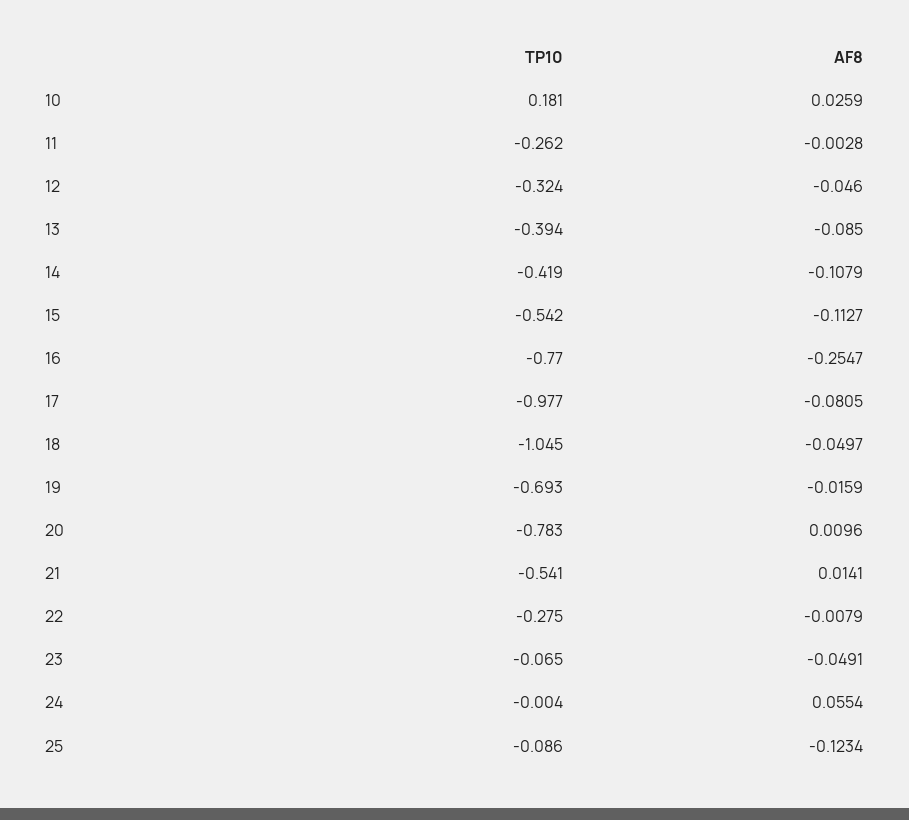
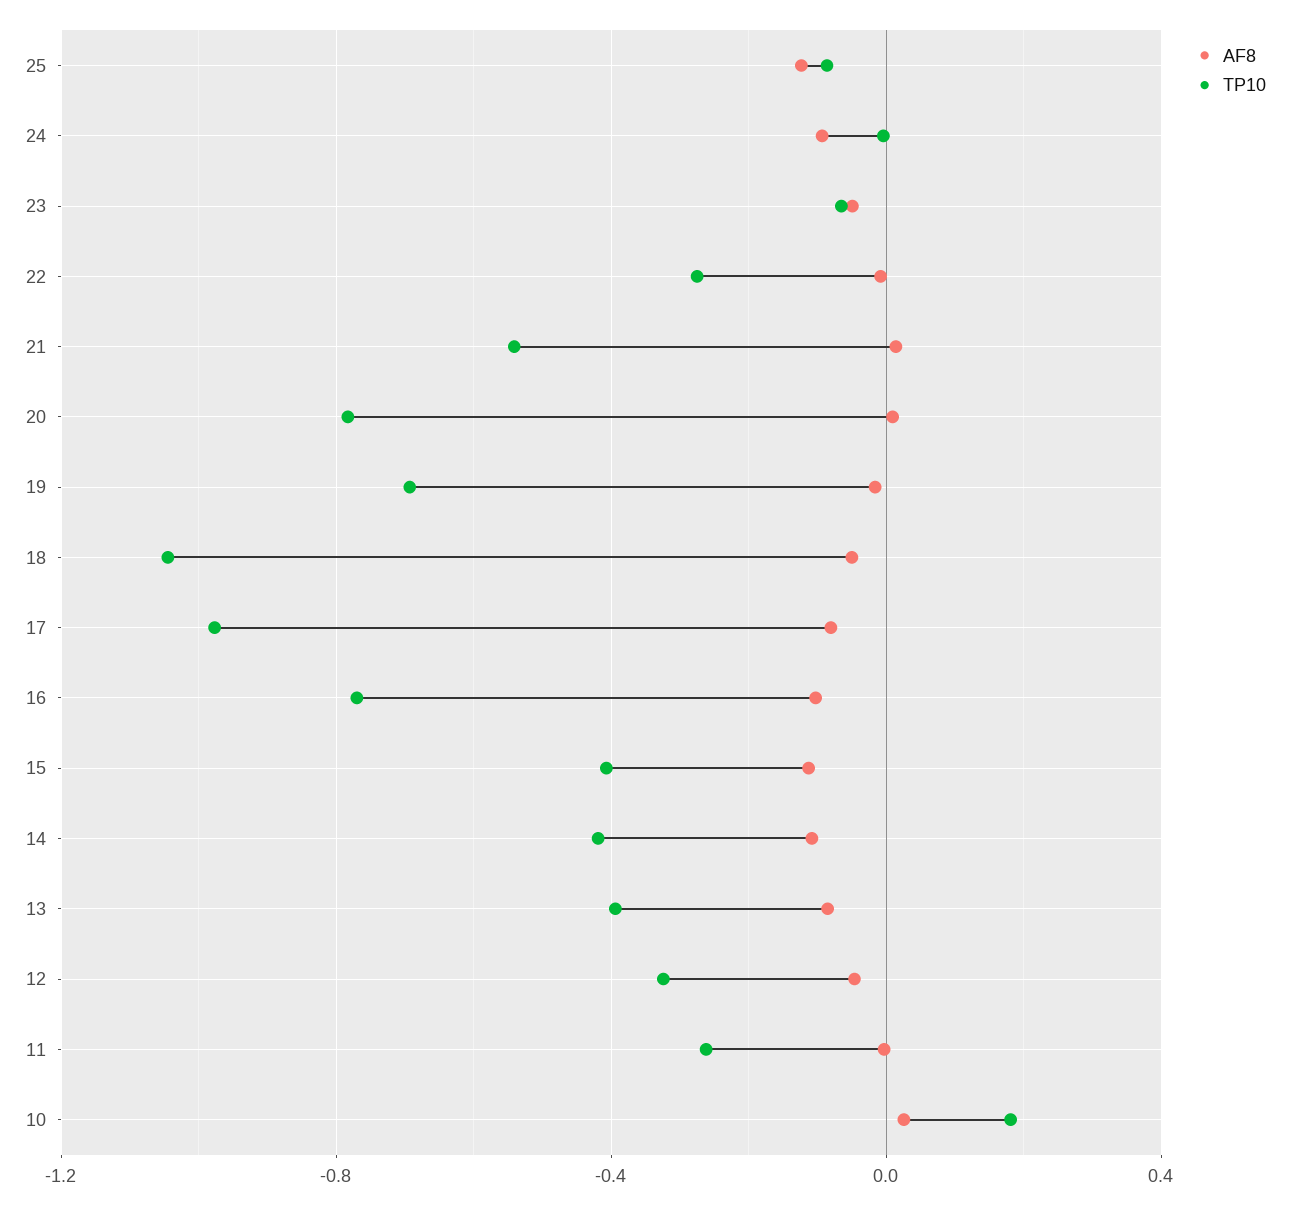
  {
    "TP10": {
      "10": 0.181,
      "11": -0.262,
      "12": -0.324,
      "13": -0.394,
      "14": -0.419,
-     "15": -0.542,
+     "15": -0.4,
      "16": -0.77,
      "17": -0.977,
      "18": -1.045,
      "19": -0.693,
      "20": -0.783,
      "21": -0.541,
      "22": -0.275,
      "23": -0.065,
      "24": -0.004,
      "25": -0.086
    },
    "AF8": {
      "10": 0.0259,
      "11": -0.0028,
      "12": -0.046,
      "13": -0.085,
      "14": -0.1079,
      "15": -0.1127,
-     "16": -0.2547,
+     "16": -0.1,
      "17": -0.0805,
      "18": -0.0497,
      "19": -0.0159,
      "20": 0.0096,
      "21": 0.0141,
      "22": -0.0079,
      "23": -0.0491,
-     "24": 0.0554,
+     "24": -0.1,
      "25": -0.1234
    }
  }

